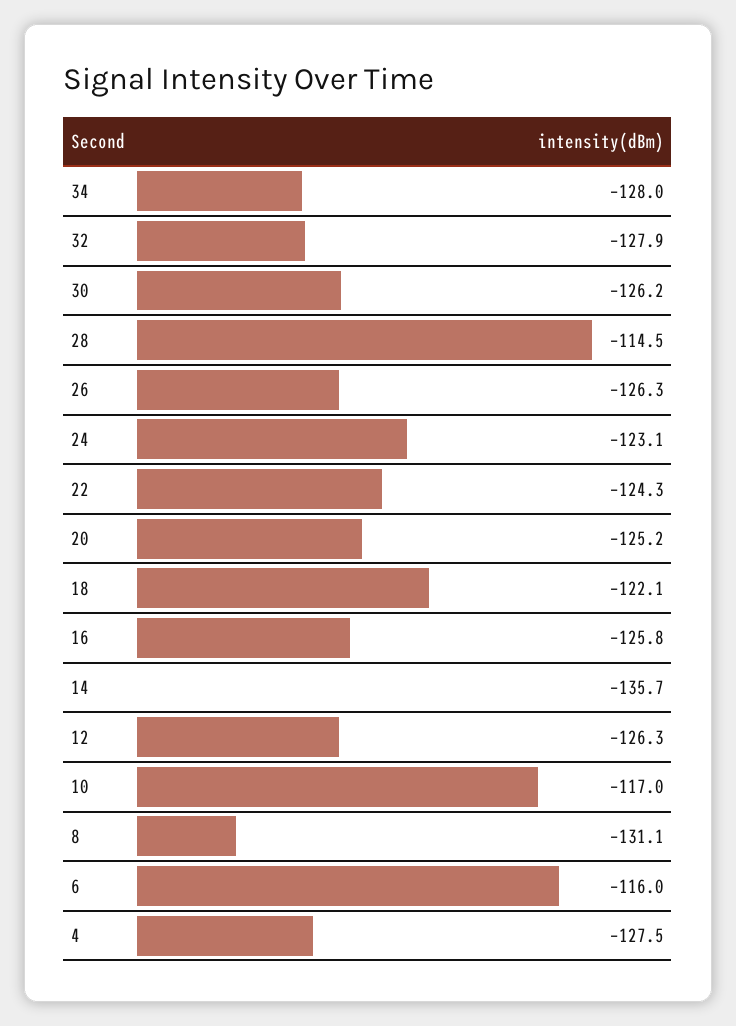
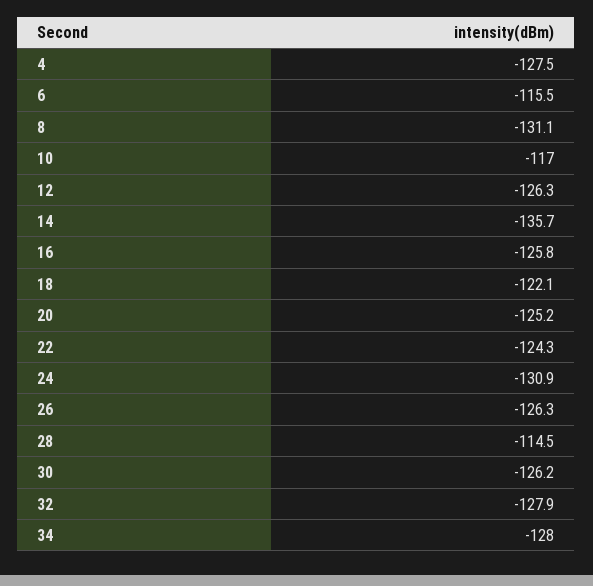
  {
    "34": -128,
    "32": -127.9,
    "30": -126.2,
    "28": -114.5,
    "26": -126.3,
-   "24": -123.1,
+   "24": -130.9,
    "22": -124.3,
    "20": -125.2,
    "18": -122.1,
    "16": -125.8,
    "14": -135.7,
    "12": -126.3,
    "10": -117,
    "8": -131.1,
-   "6": -116,
+   "6": -115.5,
    "4": -127.5
  }

